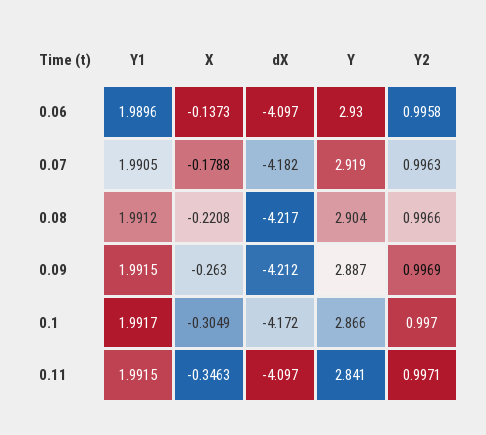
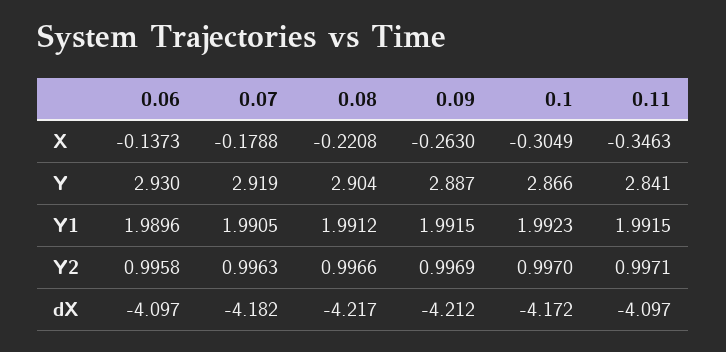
  {
    "Y1": {
      "0.06": 1.9896,
      "0.07": 1.9905,
      "0.08": 1.9912,
      "0.09": 1.9915,
-     "0.1": 1.9917,
+     "0.1": 1.9923,
      "0.11": 1.9915
    },
    "X": {
      "0.06": -0.1373,
      "0.07": -0.1788,
      "0.08": -0.2208,
      "0.09": -0.263,
      "0.1": -0.3049,
      "0.11": -0.3463
    },
    "dX": {
      "0.06": -4.097,
      "0.07": -4.182,
      "0.08": -4.217,
      "0.09": -4.212,
      "0.1": -4.172,
      "0.11": -4.097
    },
    "Y": {
      "0.06": 2.93,
      "0.07": 2.919,
      "0.08": 2.904,
      "0.09": 2.887,
      "0.1": 2.866,
      "0.11": 2.841
    },
    "Y2": {
      "0.06": 0.9958,
      "0.07": 0.9963,
      "0.08": 0.9966,
      "0.09": 0.9969,
      "0.1": 0.997,
      "0.11": 0.9971
    }
  }

